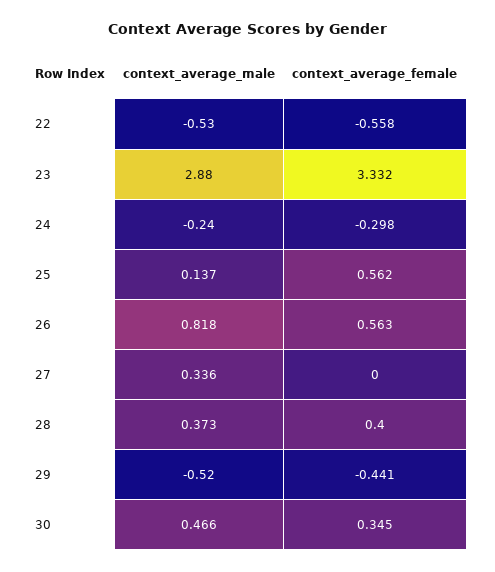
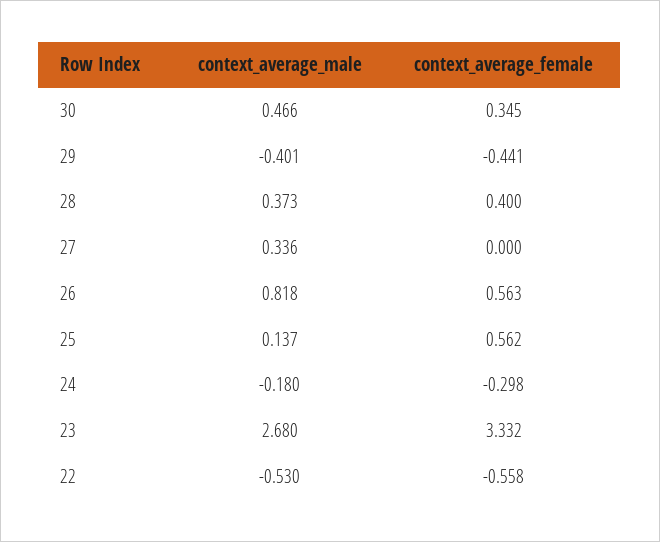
  {
    "context_average_male": {
      "22": -0.53,
-     "23": 2.88,
+     "23": 2.68,
-     "24": -0.24,
+     "24": -0.18,
      "25": 0.137,
      "26": 0.818,
      "27": 0.336,
      "28": 0.373,
-     "29": -0.52,
+     "29": -0.401,
      "30": 0.466
    },
    "context_average_female": {
      "22": -0.558,
      "23": 3.332,
      "24": -0.298,
      "25": 0.562,
      "26": 0.563,
      "27": 0,
      "28": 0.4,
      "29": -0.441,
      "30": 0.345
    }
  }

